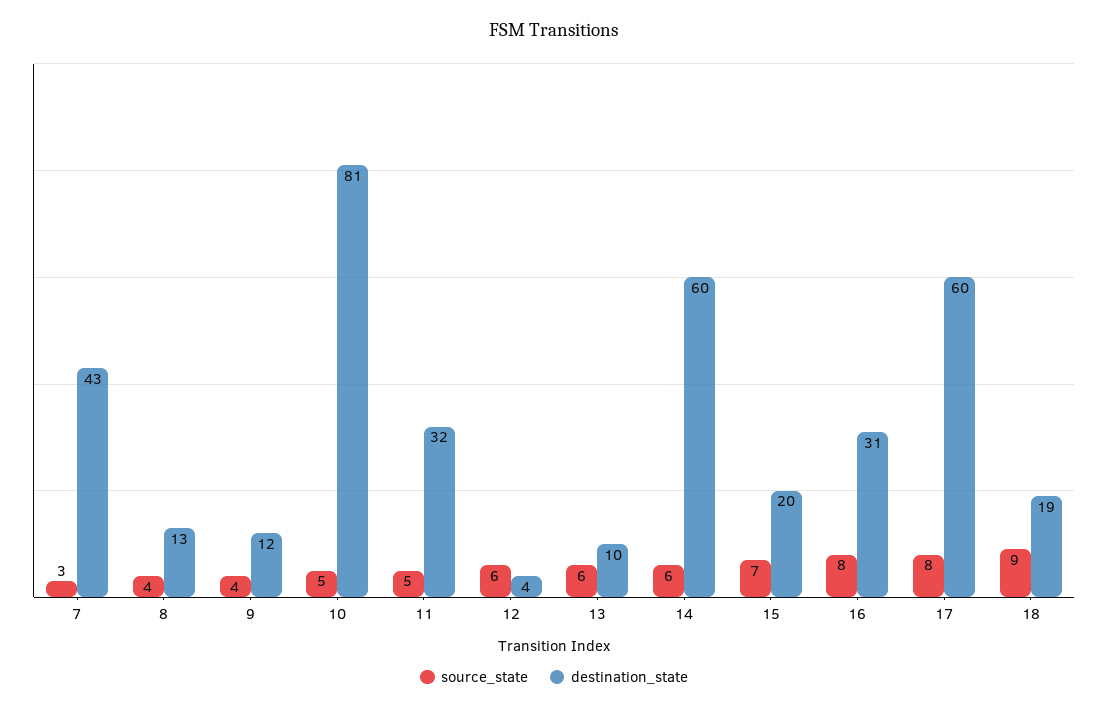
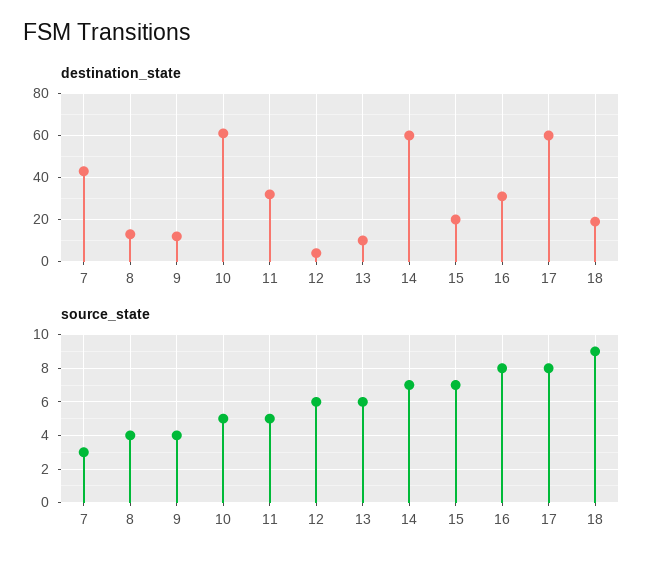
  {
    "source_state": {
      "7": 3,
      "8": 4,
      "9": 4,
      "10": 5,
      "11": 5,
      "12": 6,
      "13": 6,
-     "14": 6,
+     "14": 7,
      "15": 7,
      "16": 8,
      "17": 8,
      "18": 9
    },
    "destination_state": {
      "7": 43,
      "8": 13,
      "9": 12,
-     "10": 81,
+     "10": 60,
      "11": 32,
      "12": 4,
      "13": 10,
      "14": 60,
      "15": 20,
      "16": 31,
      "17": 60,
      "18": 19
    }
  }

